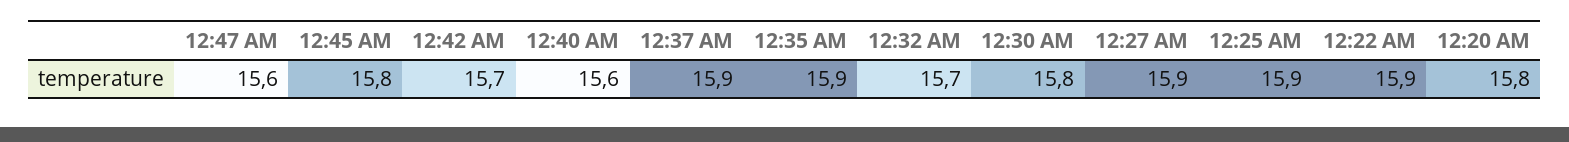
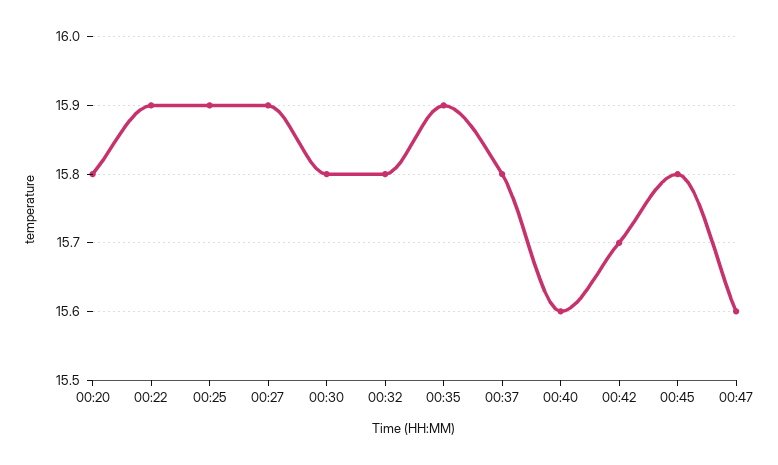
  {
    "12:47 AM": 15.6,
    "12:45 AM": 15.8,
    "12:42 AM": 15.7,
    "12:40 AM": 15.6,
-   "12:37 AM": 15.9,
+   "12:37 AM": 15.8,
    "12:35 AM": 15.9,
-   "12:32 AM": 15.7,
+   "12:32 AM": 15.8,
    "12:30 AM": 15.8,
    "12:27 AM": 15.9,
    "12:25 AM": 15.9,
    "12:22 AM": 15.9,
    "12:20 AM": 15.8
  }

